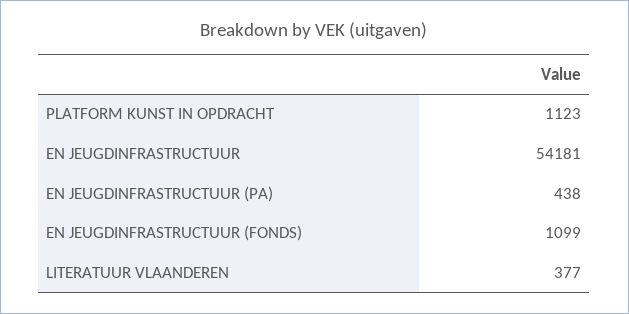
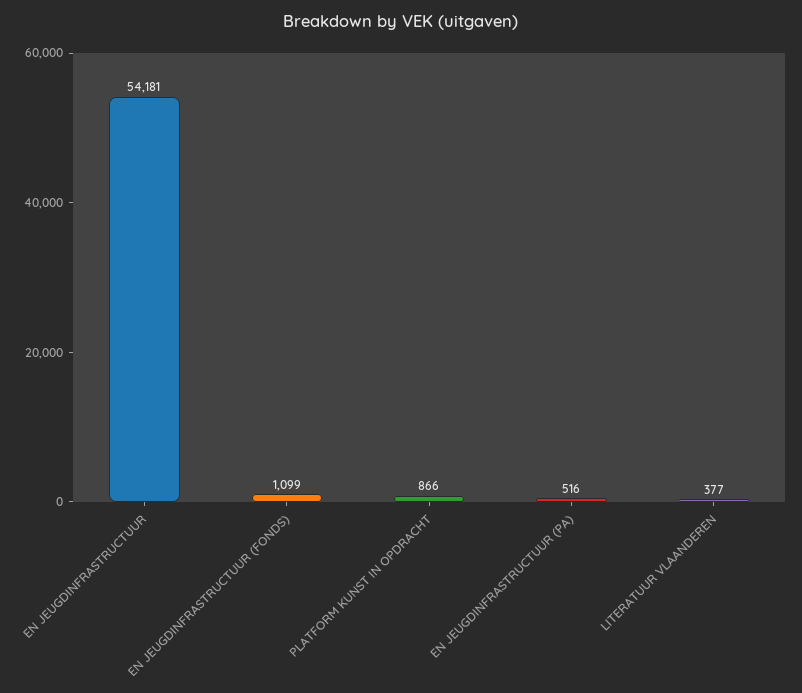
  {
-   "PLATFORM KUNST IN OPDRACHT": 1123,
+   "PLATFORM KUNST IN OPDRACHT": 866,
    "EN JEUGDINFRASTRUCTUUR": 54181,
-   "EN JEUGDINFRASTRUCTUUR (PA)": 438,
+   "EN JEUGDINFRASTRUCTUUR (PA)": 516,
    "EN JEUGDINFRASTRUCTUUR (FONDS)": 1099,
    "LITERATUUR VLAANDEREN": 377
  }

